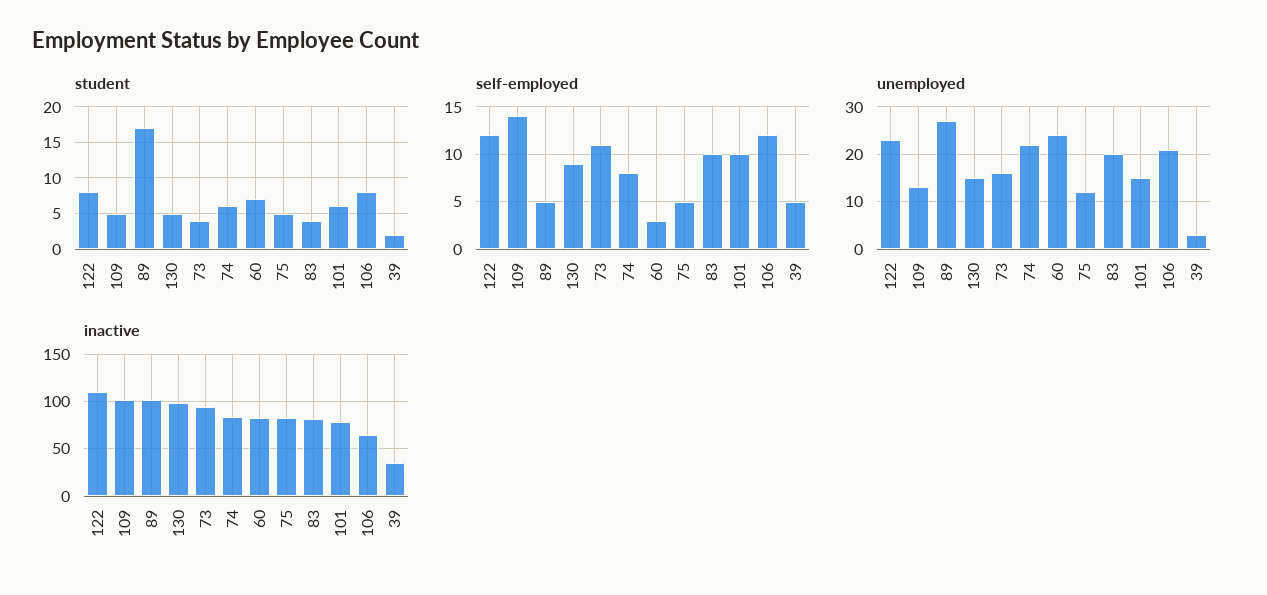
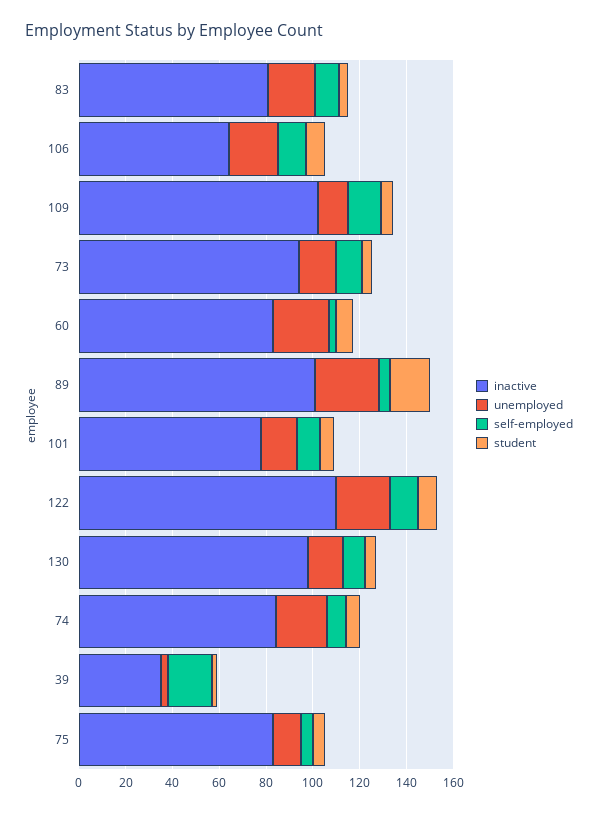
  {
    "student": {
      "122": 8,
      "109": 5,
      "89": 17,
      "130": 5,
      "73": 4,
      "74": 6,
      "60": 7,
      "75": 5,
      "83": 4,
      "101": 6,
      "106": 8,
      "39": 2
    },
    "self-employed": {
      "122": 12,
      "109": 14,
      "89": 5,
      "130": 9,
      "73": 11,
      "74": 8,
      "60": 3,
      "75": 5,
      "83": 10,
      "101": 10,
      "106": 12,
-     "39": 5
+     "39": 20
    },
    "unemployed": {
      "122": 25,
      "109": 15,
      "89": 25,
      "130": 15,
      "73": 15,
      "74": 20,
      "60": 25,
      "75": 10,
      "83": 20,
      "101": 15,
      "106": 20,
      "39": 5
    },
    "inactive": {
      "122": 110,
      "109": 100,
      "89": 100,
      "130": 100,
      "73": 95,
      "74": 85,
      "60": 85,
      "75": 85,
      "83": 80,
      "101": 80,
      "106": 65,
      "39": 35
    }
  }

